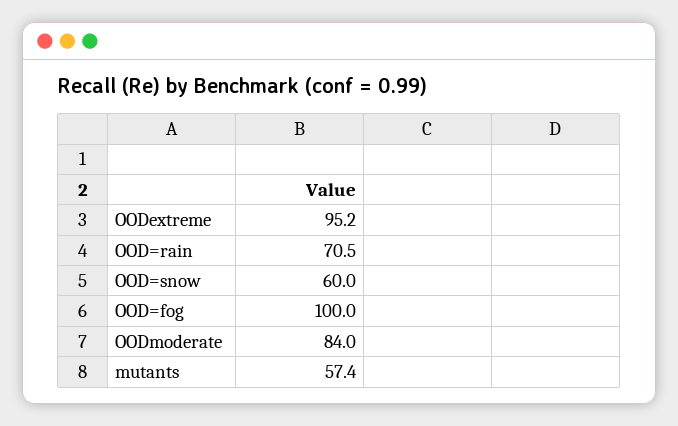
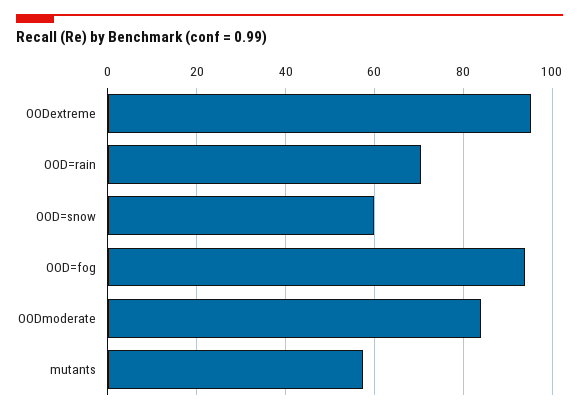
  {
    "OODextreme": 95.2,
    "OOD=rain": 70.5,
    "OOD=snow": 60,
-   "OOD=fog": 100,
+   "OOD=fog": 94,
    "OODmoderate": 84,
    "mutants": 57.4
  }

